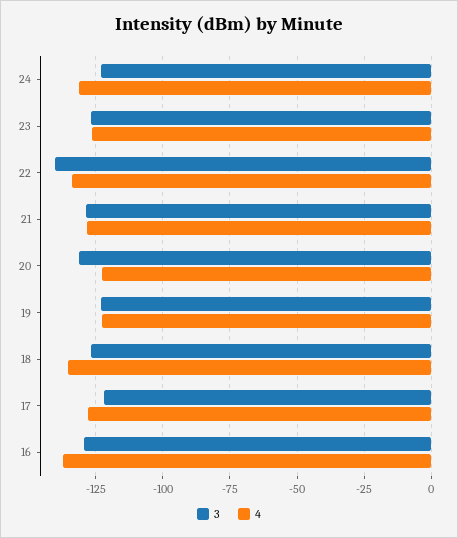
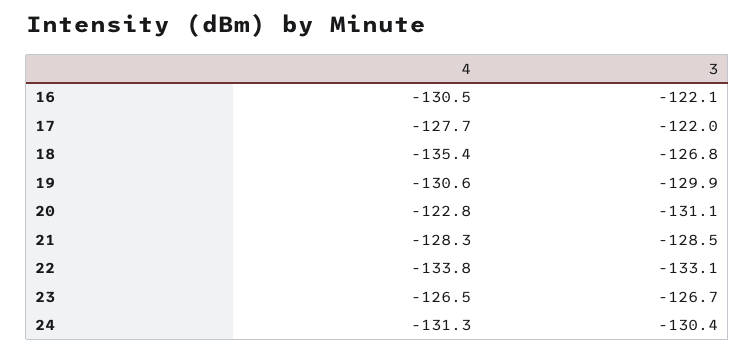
  {
    "3": {
-     "24": -122.5,
+     "24": -130.4,
      "23": -126.7,
-     "22": -140,
+     "22": -133.1,
      "21": -128.5,
      "20": -131.1,
-     "19": -122.5,
+     "19": -129.9,
      "18": -126.8,
      "17": -122,
-     "16": -130
+     "16": -122.1
    },
    "4": {
      "24": -131.3,
      "23": -126.5,
      "22": -133.8,
      "21": -128.3,
      "20": -122.8,
-     "19": -122.5,
+     "19": -130.6,
      "18": -135.4,
      "17": -127.7,
-     "16": -137.5
+     "16": -130.5
    }
  }

